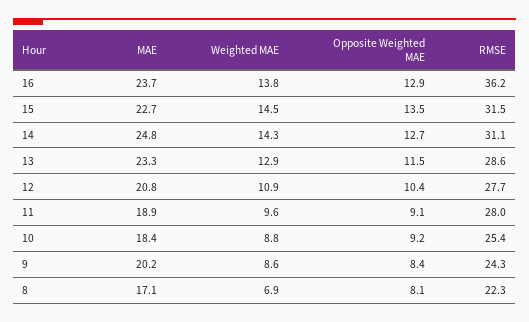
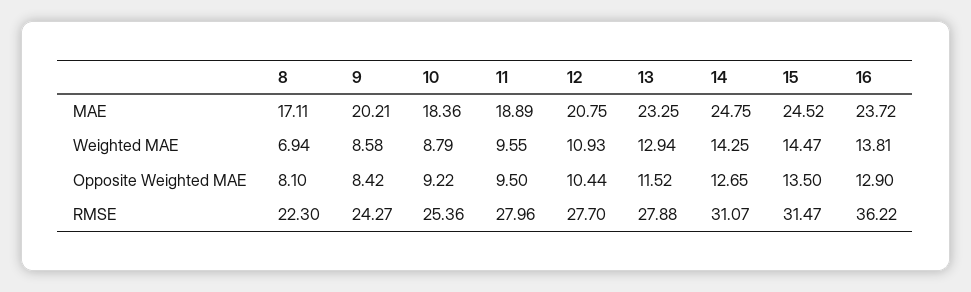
  {
    "MAE": {
      "16": 23.72,
-     "15": 22.7,
+     "15": 24.52,
      "14": 24.75,
      "13": 23.25,
      "12": 20.75,
      "11": 18.89,
      "10": 18.36,
      "9": 20.21,
      "8": 17.11
    },
    "Weighted MAE": {
      "16": 13.81,
      "15": 14.47,
      "14": 14.25,
      "13": 12.94,
      "12": 10.93,
      "11": 9.55,
      "10": 8.79,
      "9": 8.58,
      "8": 6.94
    },
    "Opposite Weighted MAE": {
      "16": 12.9,
      "15": 13.5,
      "14": 12.65,
      "13": 11.52,
      "12": 10.44,
-     "11": 9.1,
+     "11": 9.5,
      "10": 9.22,
      "9": 8.42,
      "8": 8.1
    },
    "RMSE": {
      "16": 36.22,
      "15": 31.47,
      "14": 31.07,
-     "13": 28.6,
+     "13": 27.88,
      "12": 27.7,
      "11": 27.96,
      "10": 25.36,
      "9": 24.27,
      "8": 22.3
    }
  }

